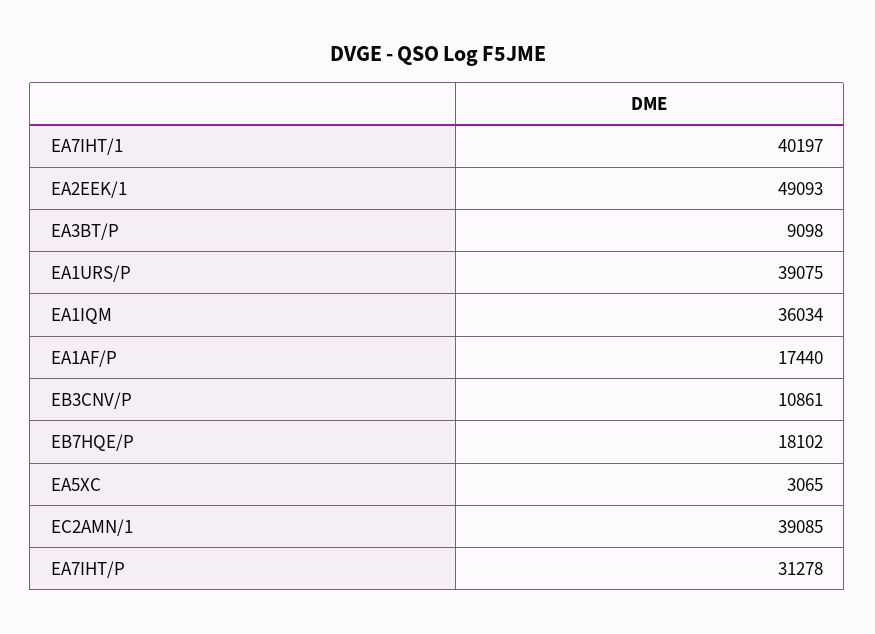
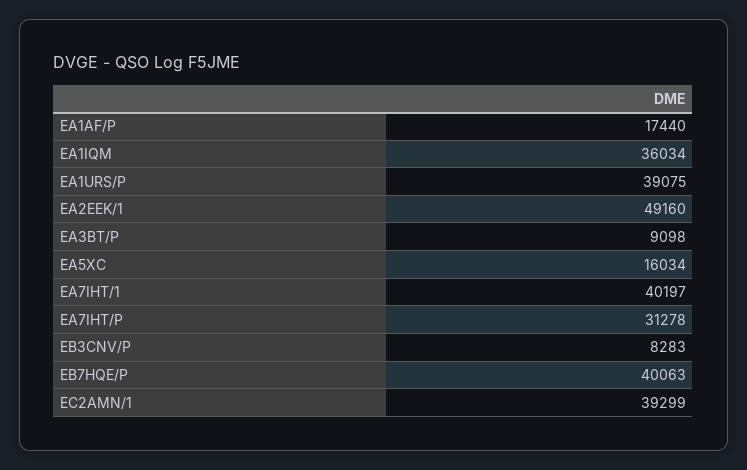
  {
    "EA7IHT/1": 40197,
-   "EA2EEK/1": 49093,
+   "EA2EEK/1": 49160,
    "EA3BT/P": 9098,
    "EA1URS/P": 39075,
    "EA1IQM": 36034,
    "EA1AF/P": 17440,
-   "EB3CNV/P": 10861,
+   "EB3CNV/P": 8283,
-   "EB7HQE/P": 18102,
+   "EB7HQE/P": 40063,
-   "EA5XC": 3065,
+   "EA5XC": 16034,
-   "EC2AMN/1": 39085,
+   "EC2AMN/1": 39299,
    "EA7IHT/P": 31278
  }

